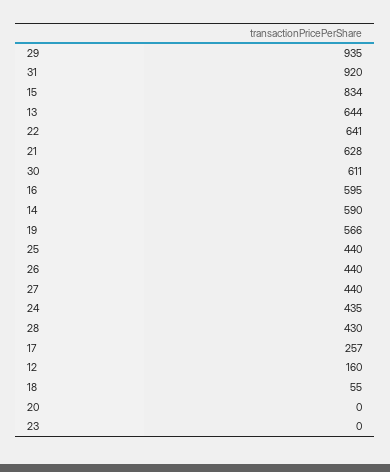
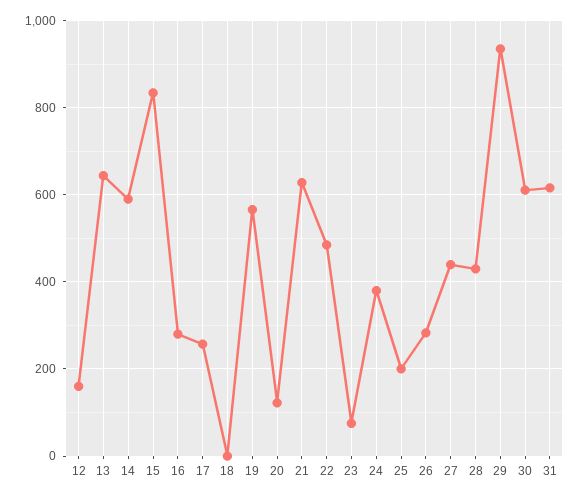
  {
    "29": 935,
-   "31": 920,
+   "31": 620,
    "15": 834,
    "13": 644,
-   "22": 641,
+   "22": 480,
    "21": 628,
    "30": 611,
-   "16": 595,
+   "16": 280,
    "14": 590,
    "19": 566,
-   "25": 440,
+   "25": 200,
-   "26": 440,
+   "26": 280,
    "27": 440,
-   "24": 435,
+   "24": 380,
    "28": 430,
    "17": 257,
    "12": 160,
-   "18": 55,
+   "18": 0,
-   "20": 0,
+   "20": 120,
-   "23": 0
+   "23": 80
  }

